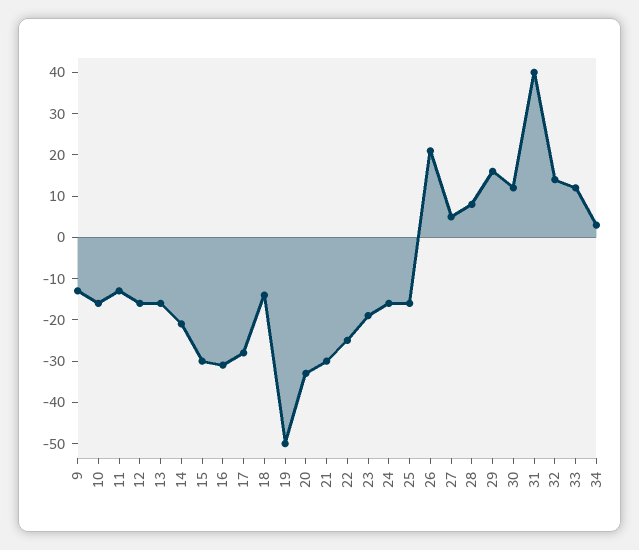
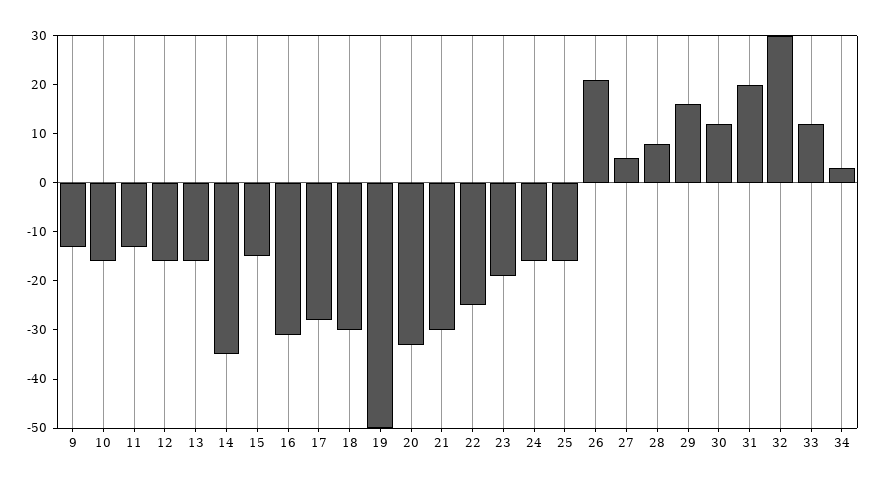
  {
    "9": -15,
    "10": -15,
    "11": -15,
    "12": -15,
    "13": -15,
-   "14": -20,
+   "14": -35,
-   "15": -30,
+   "15": -15,
    "16": -30,
    "17": -30,
-   "18": -15,
+   "18": -30,
    "19": -50,
    "20": -35,
    "21": -30,
    "22": -25,
    "23": -20,
    "24": -15,
    "25": -15,
    "26": 20,
    "27": 5,
    "28": 10,
    "29": 15,
    "30": 10,
-   "31": 40,
+   "31": 20,
-   "32": 15,
+   "32": 30,
    "33": 10,
    "34": 5
  }

